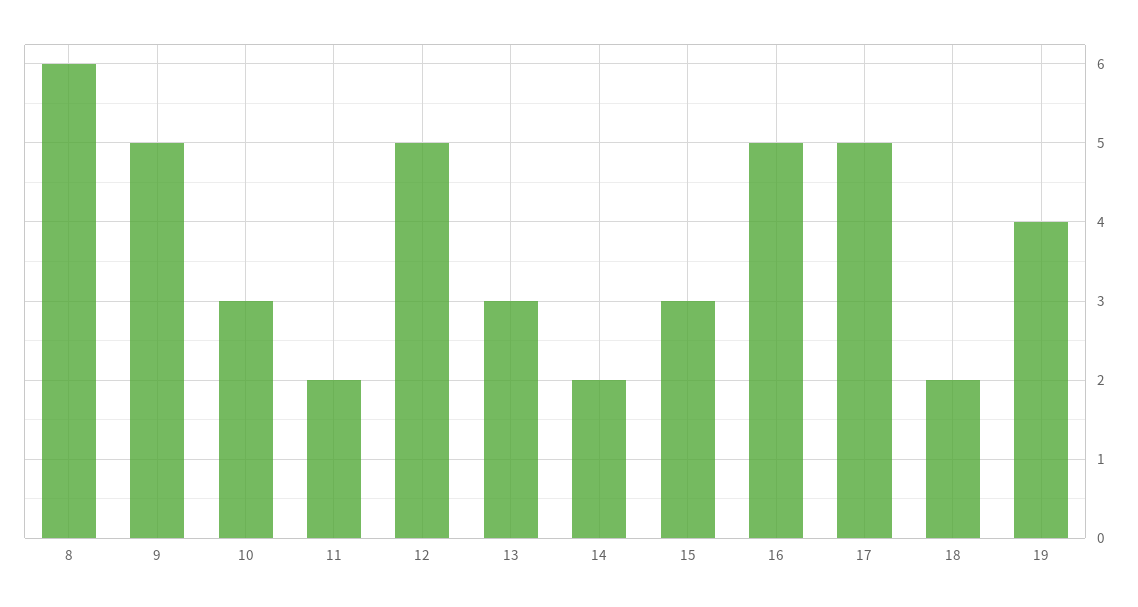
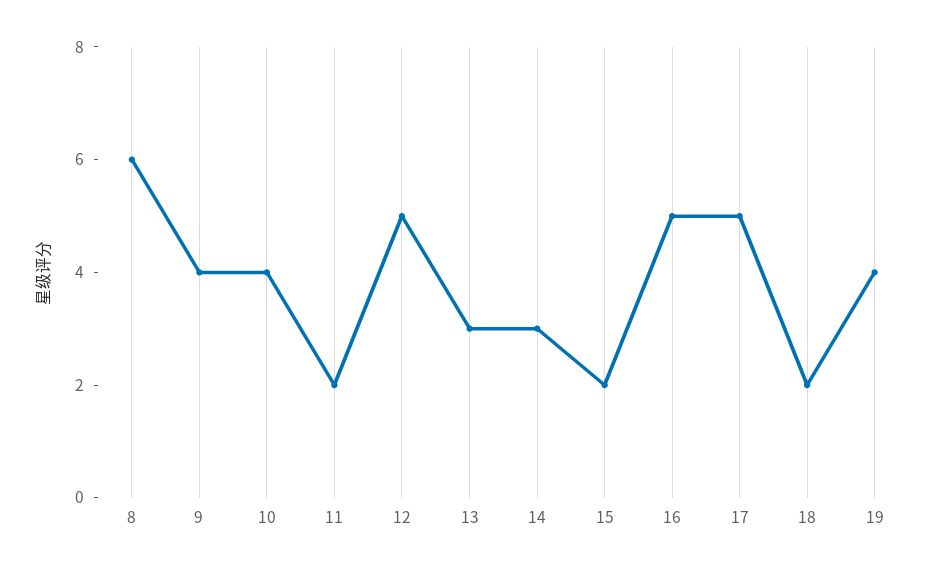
  {
    "8": 6,
-   "9": 5,
+   "9": 4,
-   "10": 3,
+   "10": 4,
    "11": 2,
    "12": 5,
    "13": 3,
-   "14": 2,
+   "14": 3,
-   "15": 3,
+   "15": 2,
    "16": 5,
    "17": 5,
    "18": 2,
    "19": 4
  }

